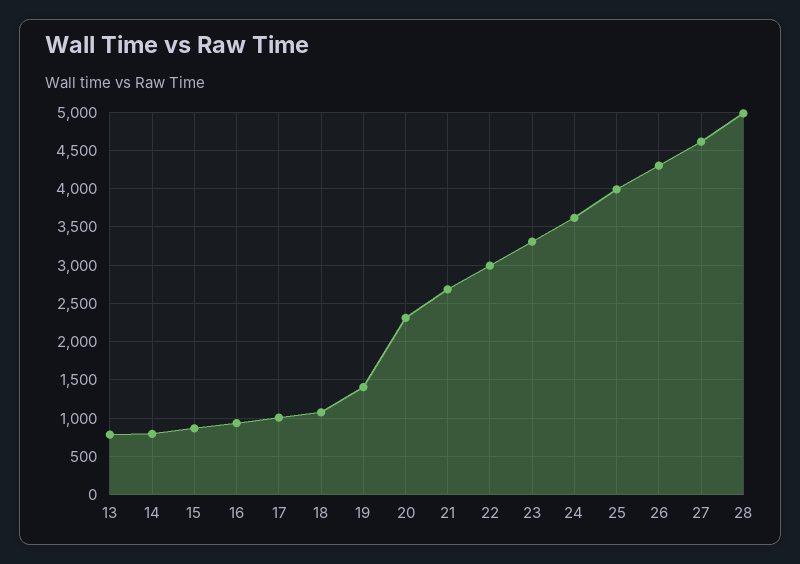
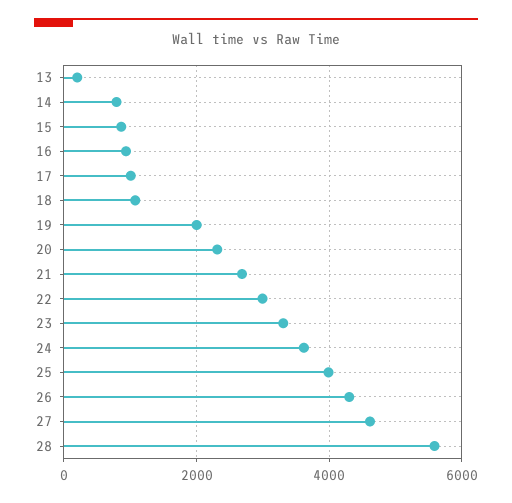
  {
-   "13": 800,
+   "13": 200,
    "14": 800,
    "15": 900,
    "16": 900,
    "17": 1000,
    "18": 1100,
-   "19": 1400,
+   "19": 2000,
    "20": 2300,
    "21": 2700,
    "22": 3000,
    "23": 3300,
    "24": 3600,
    "25": 4000,
    "26": 4300,
    "27": 4600,
-   "28": 5000
+   "28": 5600
  }

